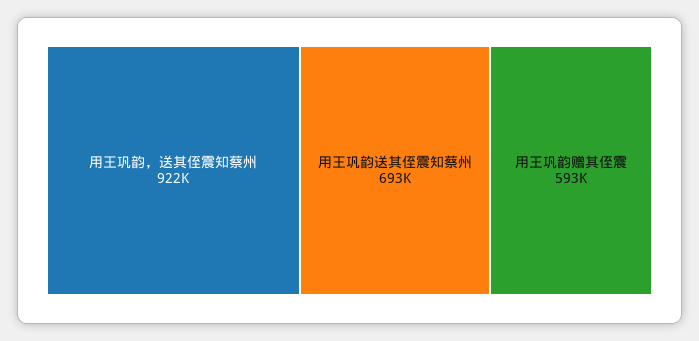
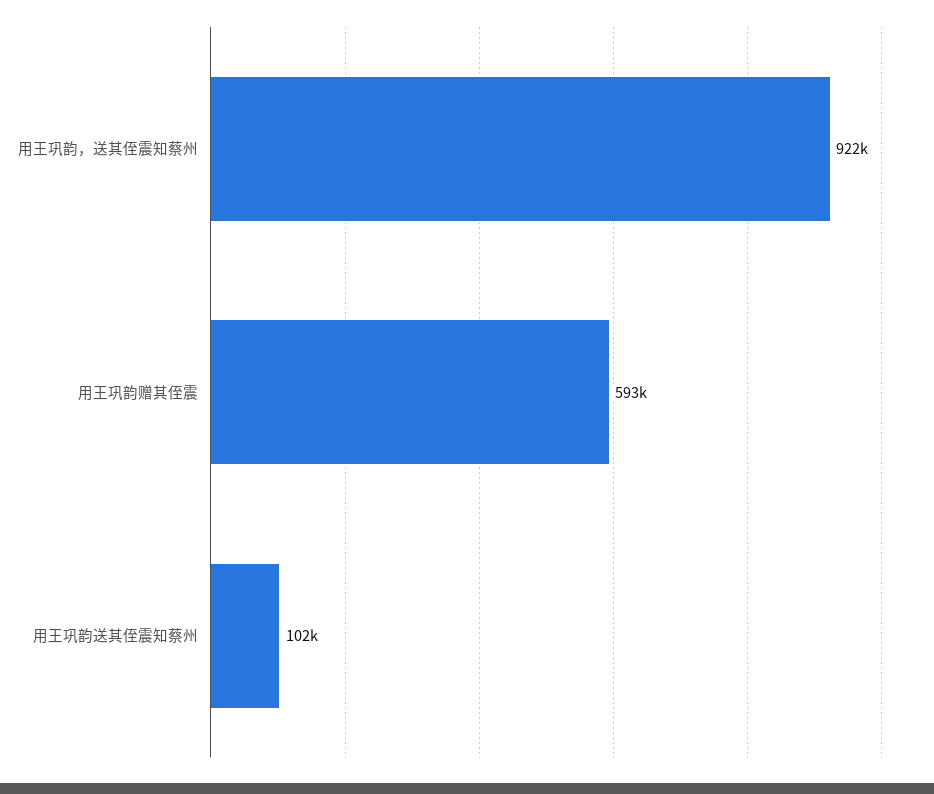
  {
    "用王巩韵，送其侄震知蔡州": 922000,
-   "用王巩韵送其侄震知蔡州": 693000,
+   "用王巩韵送其侄震知蔡州": 102000,
    "用王巩韵赠其侄震": 593000
  }

